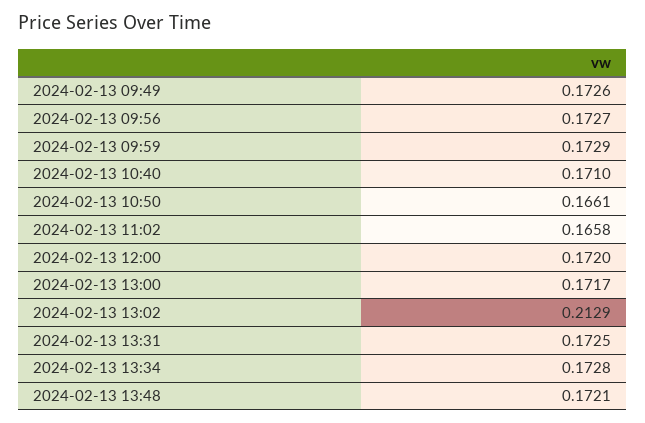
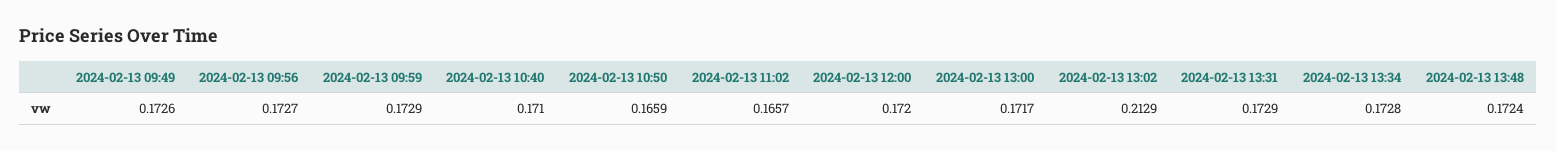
  {
    "2024-02-13 09:49": 0.1726,
    "2024-02-13 09:56": 0.1727,
    "2024-02-13 09:59": 0.1729,
    "2024-02-13 10:40": 0.171,
-   "2024-02-13 10:50": 0.1661,
+   "2024-02-13 10:50": 0.1659,
-   "2024-02-13 11:02": 0.1658,
+   "2024-02-13 11:02": 0.1657,
    "2024-02-13 12:00": 0.172,
    "2024-02-13 13:00": 0.1717,
    "2024-02-13 13:02": 0.2129,
-   "2024-02-13 13:31": 0.1725,
+   "2024-02-13 13:31": 0.1729,
    "2024-02-13 13:34": 0.1728,
-   "2024-02-13 13:48": 0.1721
+   "2024-02-13 13:48": 0.1724
  }

